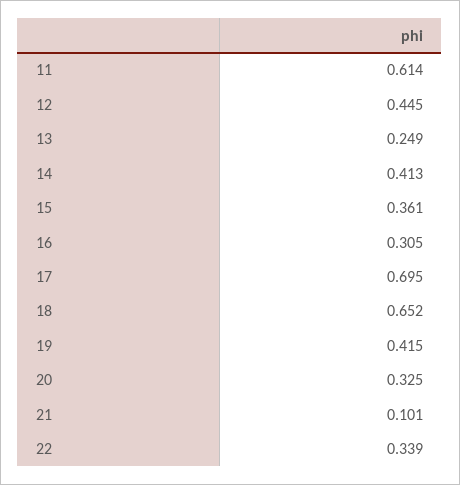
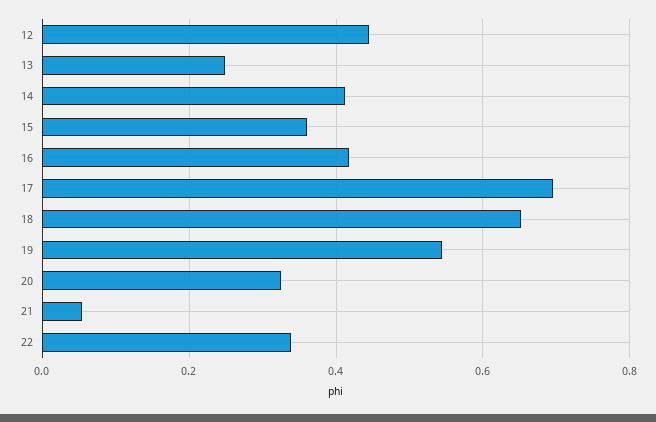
  {
-   "11": 0.614,
    "12": 0.445,
    "13": 0.249,
    "14": 0.413,
    "15": 0.361,
-   "16": 0.305,
+   "16": 0.42,
    "17": 0.695,
    "18": 0.652,
-   "19": 0.415,
+   "19": 0.54,
    "20": 0.325,
-   "21": 0.101,
+   "21": 0.06,
    "22": 0.339
  }

